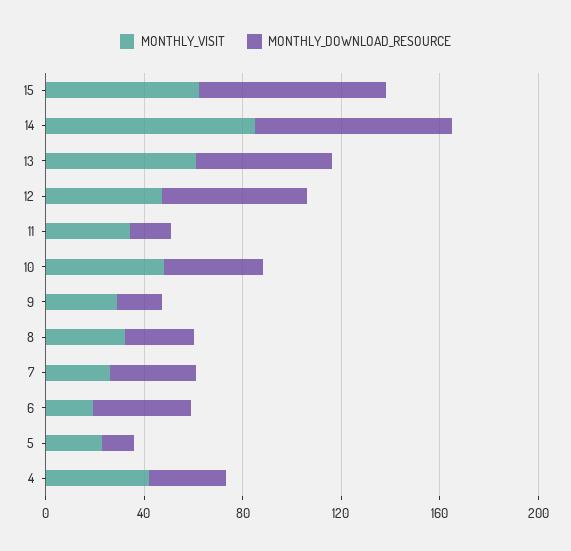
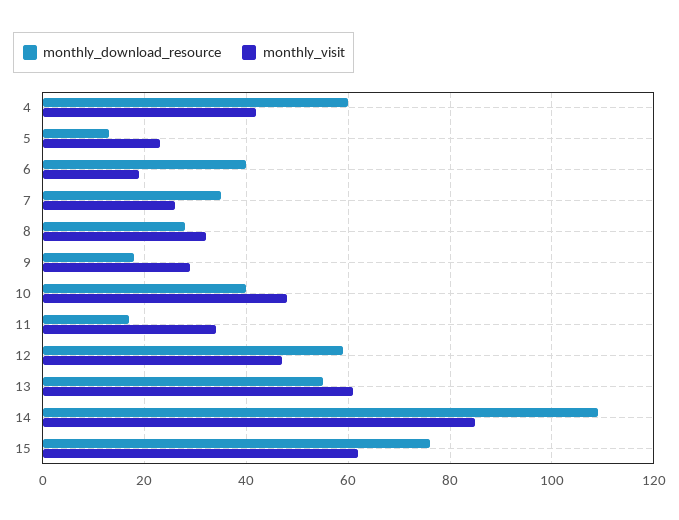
  {
    "MONTHLY_VISIT": {
      "15": 60,
      "14": 85,
      "13": 60,
      "12": 45,
      "11": 35,
      "10": 50,
      "9": 30,
      "8": 30,
      "7": 25,
      "6": 20,
      "5": 25,
      "4": 40
    },
    "MONTHLY_DOWNLOAD_RESOURCE": {
      "15": 75,
-     "14": 80,
+     "14": 110,
      "13": 55,
      "12": 60,
      "11": 15,
      "10": 40,
      "9": 20,
      "8": 30,
      "7": 35,
      "6": 40,
      "5": 15,
-     "4": 30
+     "4": 60
    }
  }

